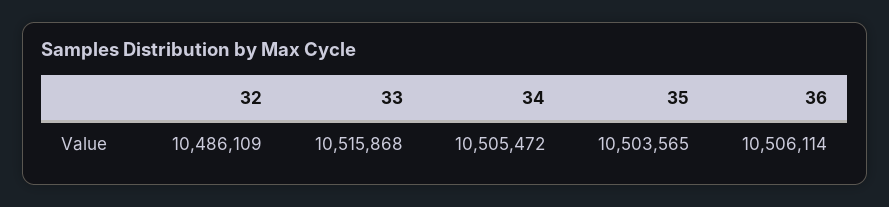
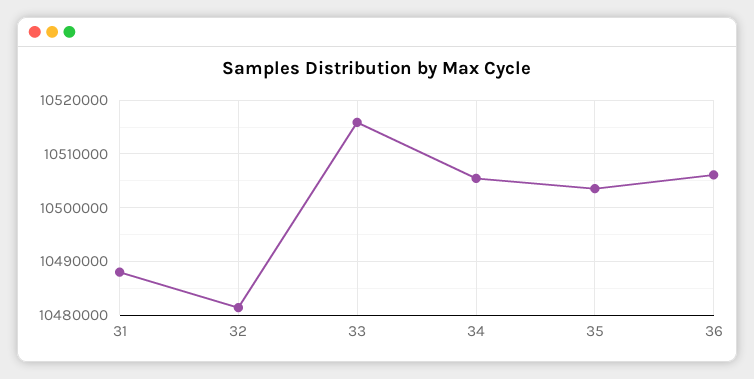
  {
-   "32": 10486109,
+   "32": 10482000,
    "33": 10515868,
    "34": 10505472,
    "35": 10503565,
-   "36": 10506114
+   "36": 10506114,
+   "31": 10488000
  }

